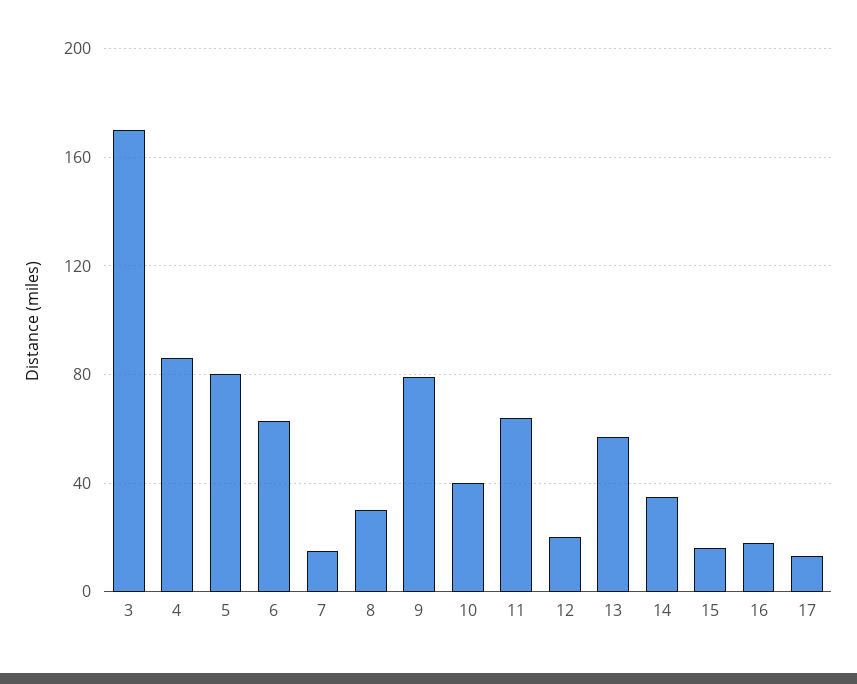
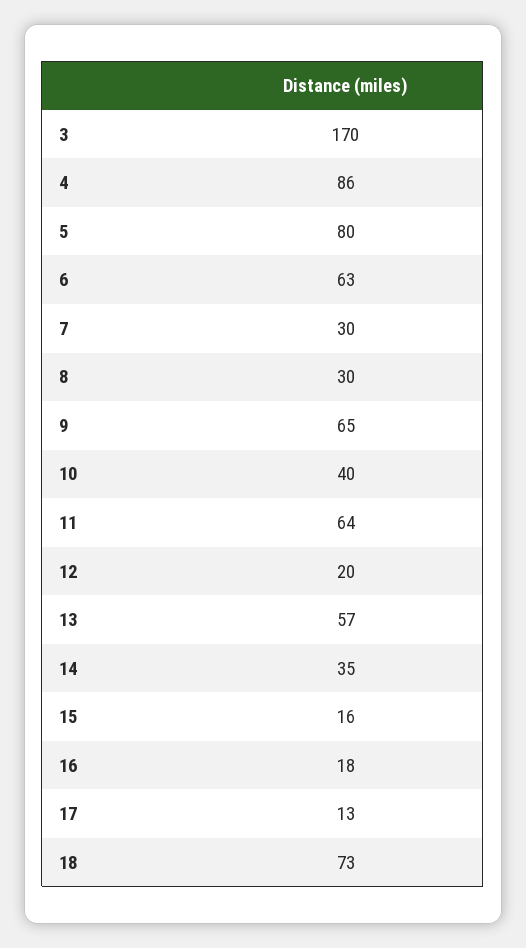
  {
    "3": 170,
    "4": 86,
    "5": 80,
    "6": 63,
-   "7": 15,
+   "7": 30,
    "8": 30,
-   "9": 80,
+   "9": 65,
    "10": 40,
    "11": 64,
    "12": 20,
    "13": 57,
    "14": 35,
    "15": 16,
    "16": 18,
-   "17": 13
+   "17": 13,
+   "18": 73
  }

